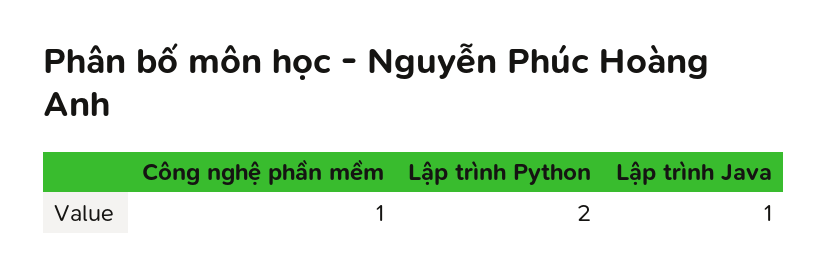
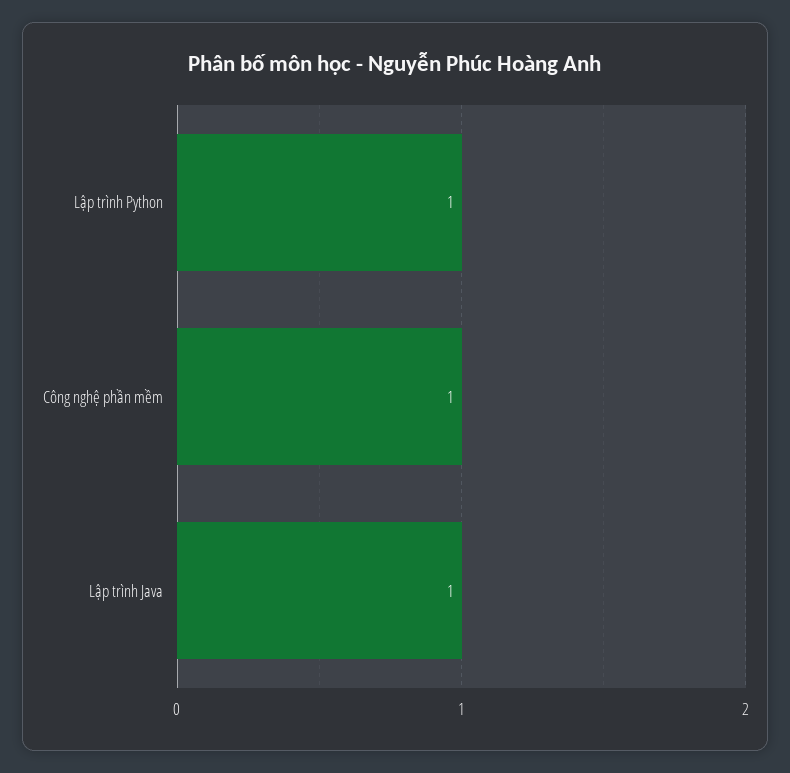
  {
    "Công nghệ phần mềm": 1,
-   "Lập trình Python": 2,
+   "Lập trình Python": 1,
    "Lập trình Java": 1
  }

